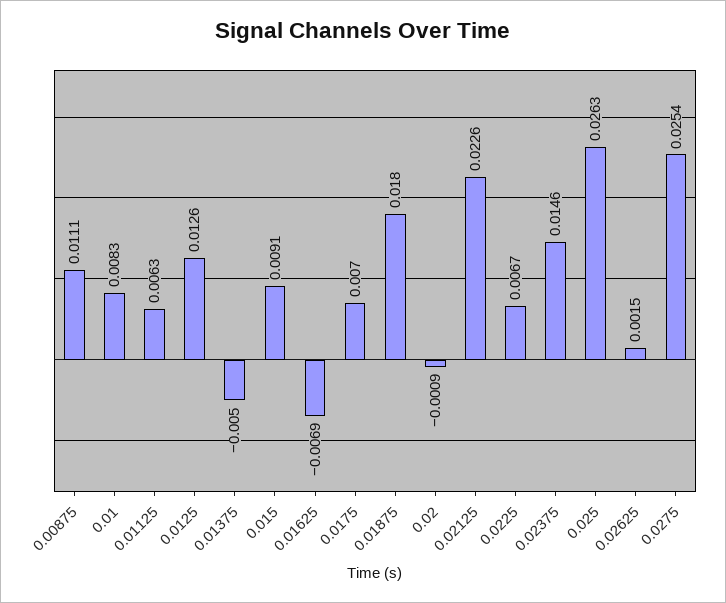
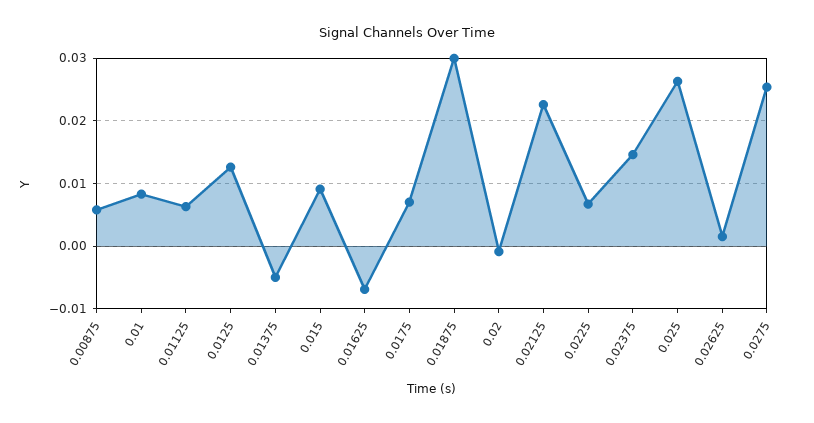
  {
-   "0.00875": 0.0111,
+   "0.00875": 0.006,
    "0.01": 0.0083,
    "0.01125": 0.0063,
    "0.0125": 0.0126,
    "0.01375": -0.005,
    "0.015": 0.0091,
    "0.01625": -0.0069,
    "0.0175": 0.007,
-   "0.01875": 0.018,
+   "0.01875": 0.03,
    "0.02": -0.0009,
    "0.02125": 0.0226,
    "0.0225": 0.0067,
    "0.02375": 0.0146,
    "0.025": 0.0263,
    "0.02625": 0.0015,
    "0.0275": 0.0254
  }

